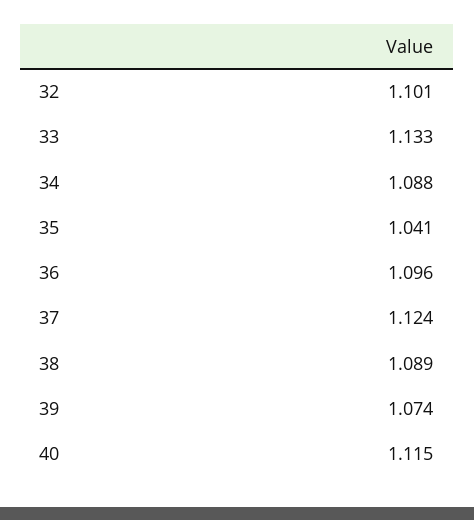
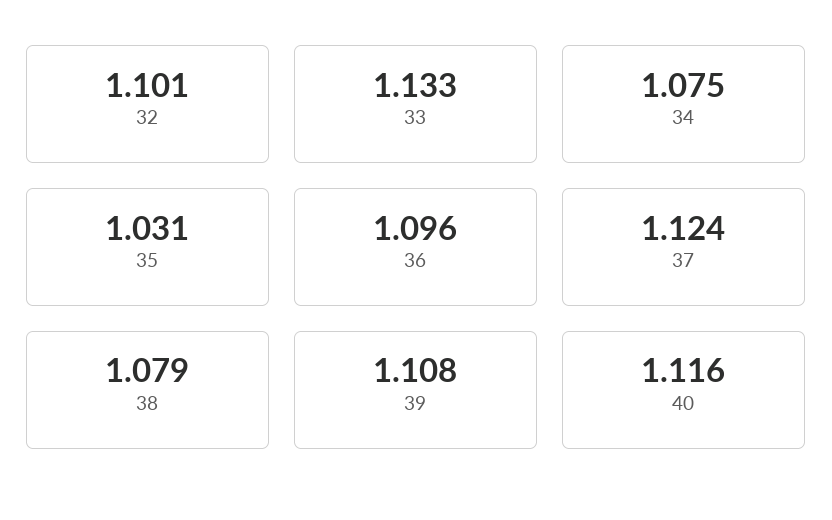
  {
    "32": 1.101,
    "33": 1.133,
-   "34": 1.088,
+   "34": 1.075,
-   "35": 1.041,
+   "35": 1.031,
    "36": 1.096,
    "37": 1.124,
-   "38": 1.089,
+   "38": 1.079,
-   "39": 1.074,
+   "39": 1.108,
-   "40": 1.115
+   "40": 1.116
  }

